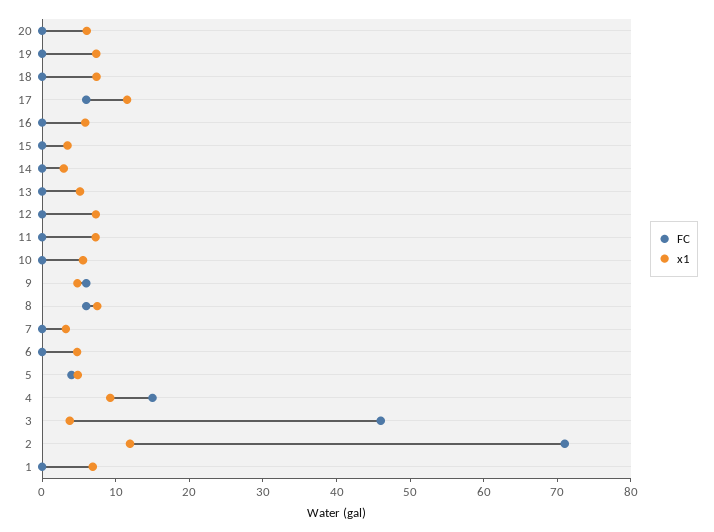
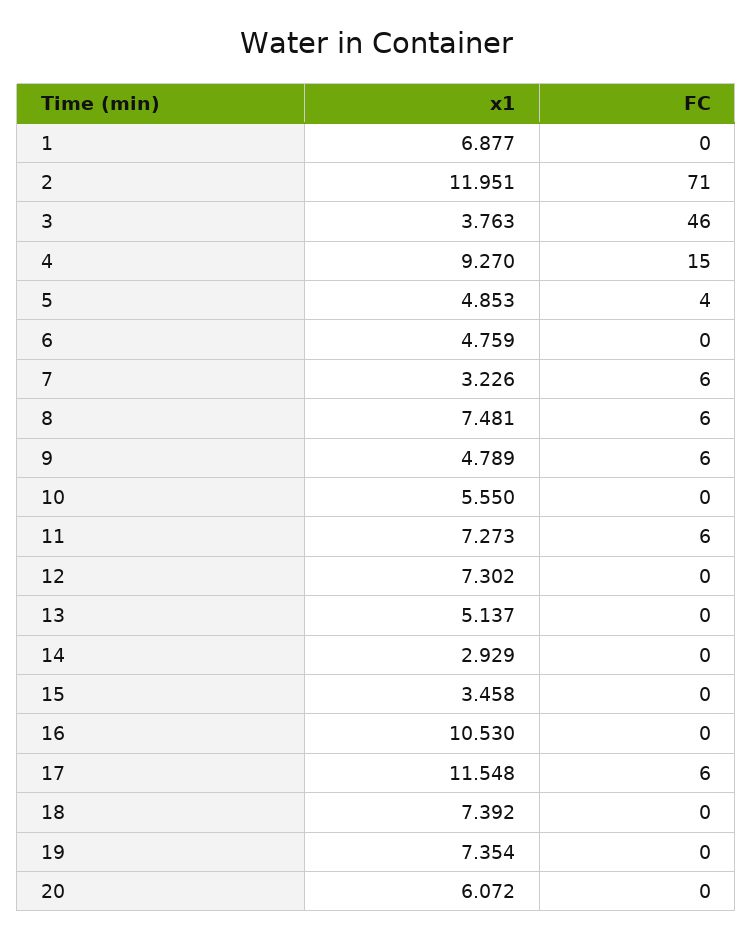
  {
    "FC": {
      "20": 0,
      "19": 0,
      "18": 0,
      "17": 6,
      "16": 0,
      "15": 0,
      "14": 0,
      "13": 0,
      "12": 0,
-     "11": 0,
+     "11": 6,
      "10": 0,
      "9": 6,
      "8": 6,
-     "7": 0,
+     "7": 6,
      "6": 0,
      "5": 4,
      "4": 15,
      "3": 46,
      "2": 71,
      "1": 0
    },
    "x1": {
      "20": 6.072,
      "19": 7.354,
      "18": 7.392,
      "17": 11.548,
-     "16": 6,
+     "16": 10.53,
      "15": 3.458,
      "14": 2.929,
      "13": 5.137,
      "12": 7.302,
      "11": 7.273,
      "10": 5.55,
      "9": 4.789,
      "8": 7.481,
      "7": 3.226,
      "6": 4.759,
      "5": 4.853,
      "4": 9.27,
      "3": 3.763,
      "2": 11.951,
      "1": 6.877
    }
  }

